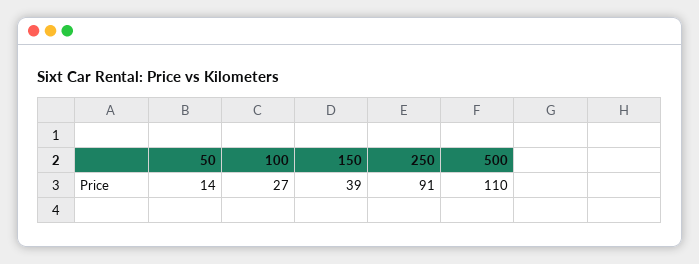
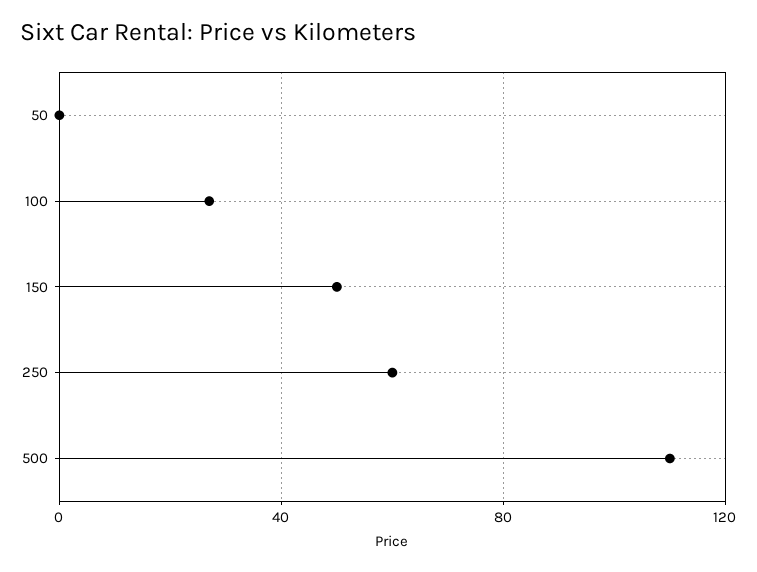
  {
-   "50": 14,
+   "50": 0,
    "100": 27,
-   "150": 39,
+   "150": 50,
-   "250": 91,
+   "250": 60,
    "500": 110
  }

